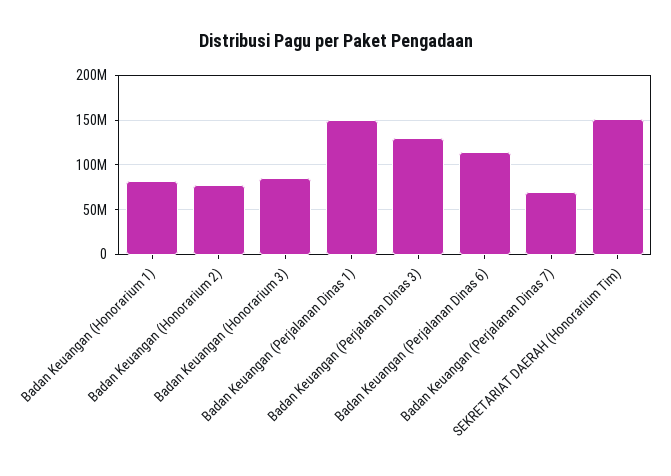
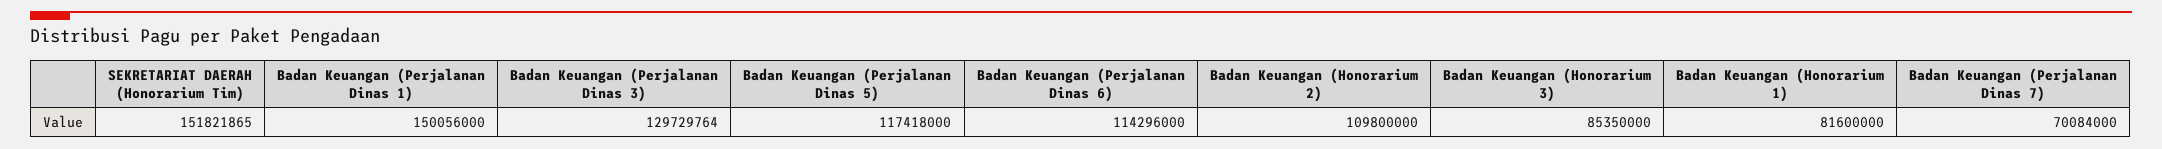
  {
    "Badan Keuangan (Honorarium 1)": 81600000,
-   "Badan Keuangan (Honorarium 2)": 80000000,
+   "Badan Keuangan (Honorarium 2)": 109800000,
    "Badan Keuangan (Honorarium 3)": 85350000,
    "Badan Keuangan (Perjalanan Dinas 1)": 150056000,
    "Badan Keuangan (Perjalanan Dinas 3)": 129729764,
    "Badan Keuangan (Perjalanan Dinas 6)": 114296000,
    "Badan Keuangan (Perjalanan Dinas 7)": 70084000,
-   "SEKRETARIAT DAERAH (Honorarium Tim)": 151821865
+   "SEKRETARIAT DAERAH (Honorarium Tim)": 151821865,
+   "Badan Keuangan (Perjalanan Dinas 5)": 117418000
  }

